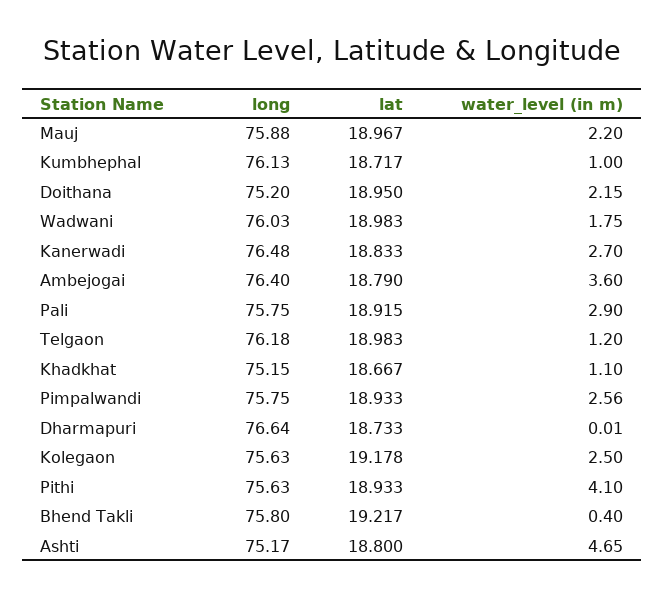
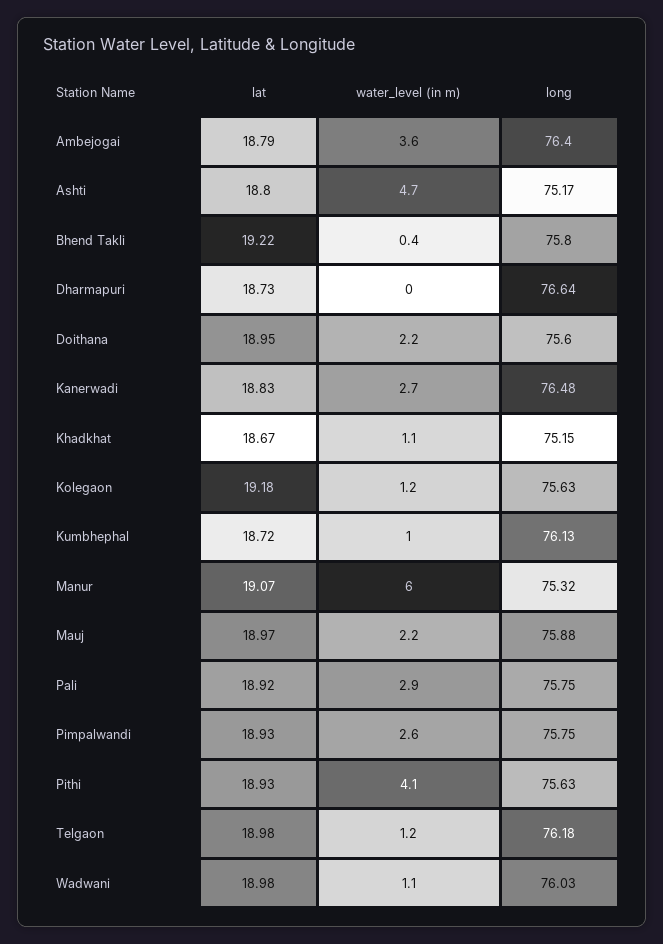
  {
    "long": {
      "Mauj": 75.88,
      "Kumbhephal": 76.13,
-     "Doithana": 75.2,
+     "Doithana": 75.6,
      "Wadwani": 76.03,
      "Kanerwadi": 76.48,
      "Ambejogai": 76.4,
      "Pali": 75.75,
      "Telgaon": 76.18,
      "Khadkhat": 75.15,
      "Pimpalwandi": 75.75,
      "Dharmapuri": 76.64,
      "Kolegaon": 75.63,
      "Pithi": 75.63,
      "Bhend Takli": 75.8,
-     "Ashti": 75.17
+     "Ashti": 75.17,
+     "Manur": 75.32
    },
    "lat": {
      "Mauj": 18.967,
      "Kumbhephal": 18.717,
      "Doithana": 18.95,
      "Wadwani": 18.983,
      "Kanerwadi": 18.833,
      "Ambejogai": 18.79,
      "Pali": 18.915,
      "Telgaon": 18.983,
      "Khadkhat": 18.667,
      "Pimpalwandi": 18.933,
      "Dharmapuri": 18.733,
      "Kolegaon": 19.178,
      "Pithi": 18.933,
      "Bhend Takli": 19.217,
-     "Ashti": 18.8
+     "Ashti": 18.8,
+     "Manur": 19.07
    },
    "water_level (in m)": {
      "Mauj": 2.2,
      "Kumbhephal": 1,
      "Doithana": 2.15,
-     "Wadwani": 1.75,
+     "Wadwani": 1.1,
      "Kanerwadi": 2.7,
      "Ambejogai": 3.6,
      "Pali": 2.9,
      "Telgaon": 1.2,
      "Khadkhat": 1.1,
      "Pimpalwandi": 2.56,
      "Dharmapuri": 0.01,
-     "Kolegaon": 2.5,
+     "Kolegaon": 1.2,
      "Pithi": 4.1,
      "Bhend Takli": 0.4,
-     "Ashti": 4.65
+     "Ashti": 4.65,
+     "Manur": 6
    }
  }

